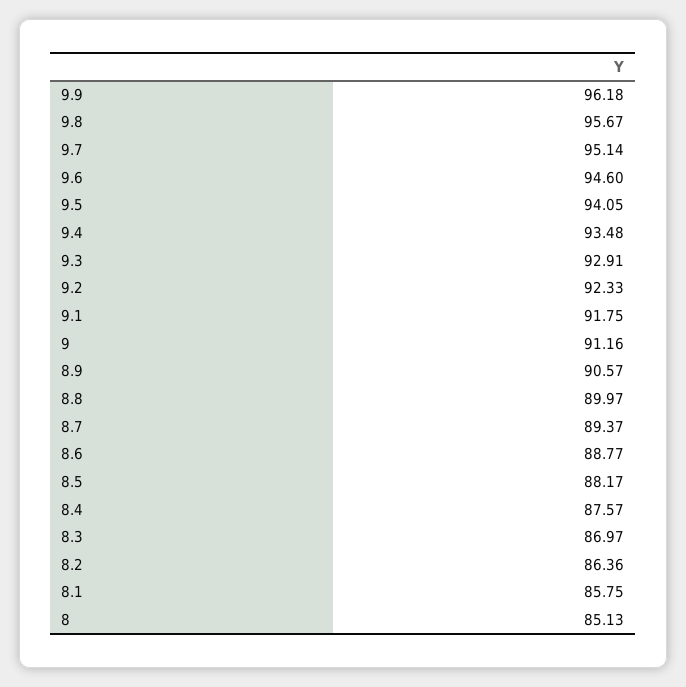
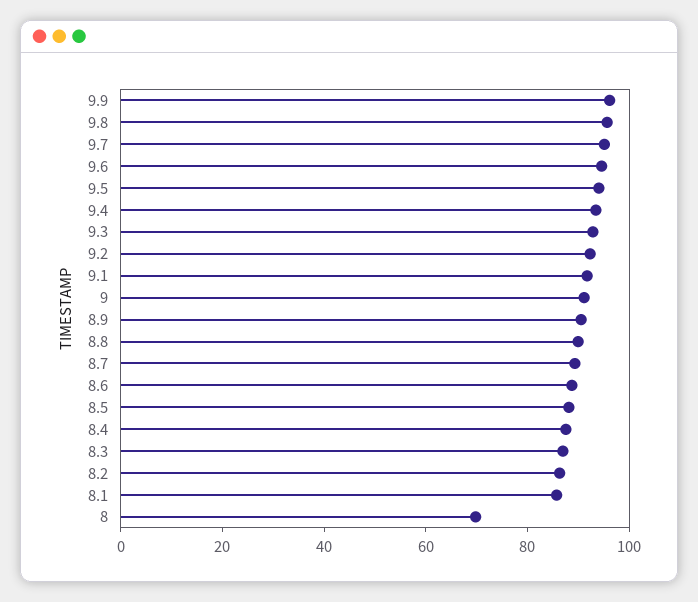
  {
    "9.9": 96.18,
    "9.8": 95.67,
    "9.7": 95.14,
    "9.6": 94.6,
    "9.5": 94.05,
    "9.4": 93.48,
    "9.3": 92.91,
    "9.2": 92.33,
    "9.1": 91.75,
    "9": 91.16,
    "8.9": 90.57,
    "8.8": 89.97,
    "8.7": 89.37,
    "8.6": 88.77,
    "8.5": 88.17,
    "8.4": 87.57,
    "8.3": 86.97,
    "8.2": 86.36,
    "8.1": 85.75,
-   "8": 85.13
+   "8": 70
  }

